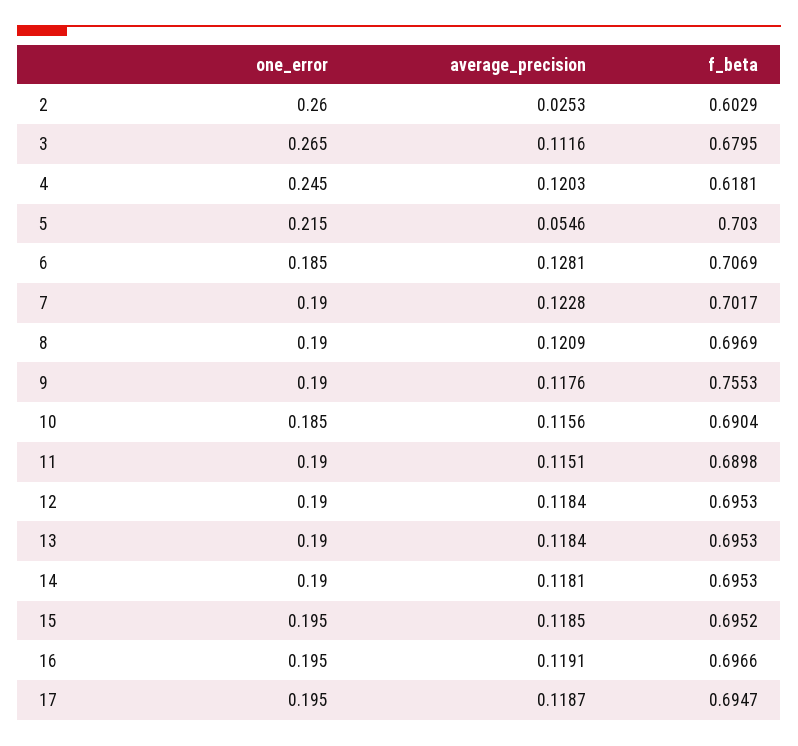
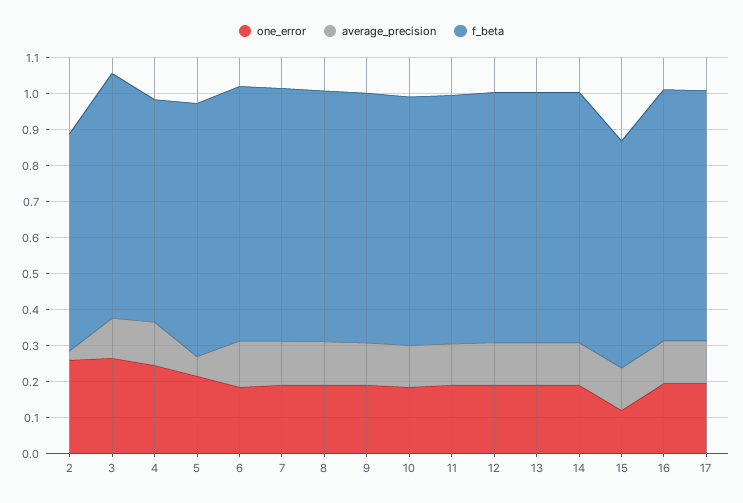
  {
    "one_error": {
      "2": 0.26,
      "3": 0.265,
      "4": 0.245,
      "5": 0.215,
      "6": 0.185,
      "7": 0.19,
      "8": 0.19,
      "9": 0.19,
      "10": 0.185,
      "11": 0.19,
      "12": 0.19,
      "13": 0.19,
      "14": 0.19,
-     "15": 0.195,
+     "15": 0.125,
      "16": 0.195,
      "17": 0.195
    },
    "average_precision": {
      "2": 0.0253,
      "3": 0.1116,
      "4": 0.1203,
      "5": 0.0546,
      "6": 0.1281,
      "7": 0.1228,
      "8": 0.1209,
      "9": 0.1176,
      "10": 0.1156,
      "11": 0.1151,
      "12": 0.1184,
      "13": 0.1184,
      "14": 0.1181,
      "15": 0.1185,
      "16": 0.1191,
      "17": 0.1187
    },
    "f_beta": {
      "2": 0.6029,
      "3": 0.6795,
      "4": 0.6181,
      "5": 0.703,
      "6": 0.7069,
      "7": 0.7017,
      "8": 0.6969,
-     "9": 0.7553,
+     "9": 0.7,
      "10": 0.6904,
      "11": 0.6898,
      "12": 0.6953,
      "13": 0.6953,
      "14": 0.6953,
-     "15": 0.6952,
+     "15": 0.625,
      "16": 0.6966,
      "17": 0.6947
    }
  }

